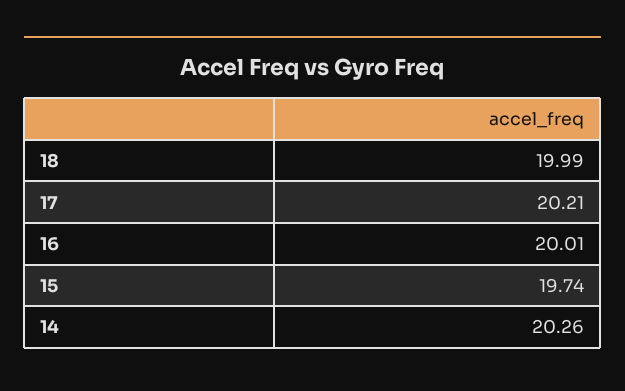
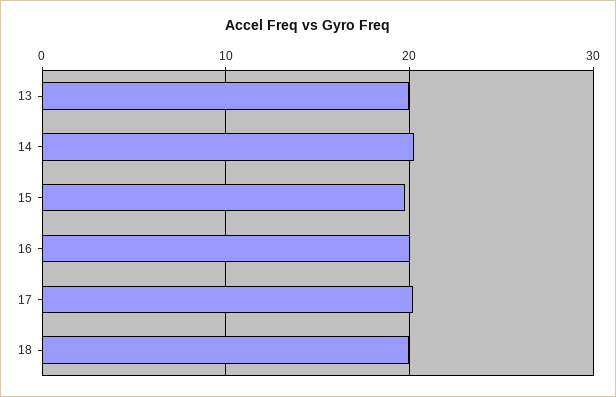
  {
    "18": 19.99,
    "17": 20.21,
    "16": 20.01,
    "15": 19.74,
-   "14": 20.26
+   "14": 20.26,
+   "13": 20
  }

